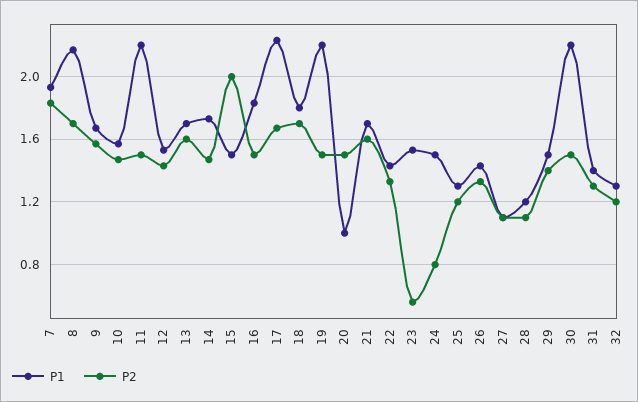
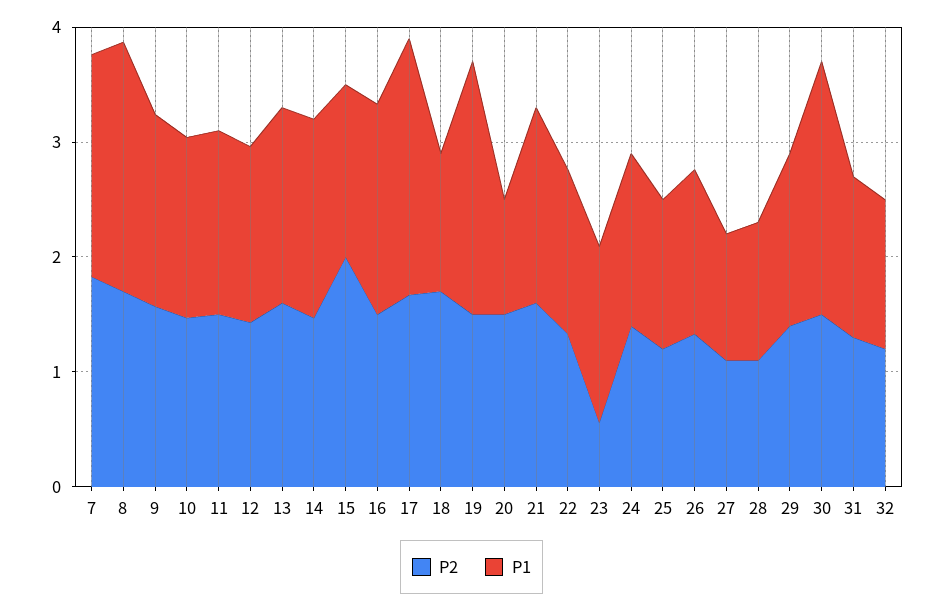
  {
    "P1": {
      "7": 1.95,
      "8": 2.15,
      "9": 1.65,
      "10": 1.55,
-     "11": 2.2,
+     "11": 1.6,
      "12": 1.55,
      "13": 1.7,
      "14": 1.75,
      "15": 1.5,
      "16": 1.85,
      "17": 2.25,
-     "18": 1.8,
+     "18": 1.2,
      "19": 2.2,
      "20": 1,
      "21": 1.7,
      "22": 1.45,
      "23": 1.55,
      "24": 1.5,
      "25": 1.3,
      "26": 1.45,
      "27": 1.1,
      "28": 1.2,
      "29": 1.5,
      "30": 2.2,
      "31": 1.4,
      "32": 1.3
    },
    "P2": {
      "7": 1.85,
      "8": 1.7,
      "9": 1.55,
      "10": 1.45,
      "11": 1.5,
      "12": 1.45,
      "13": 1.6,
      "14": 1.45,
      "15": 2,
      "16": 1.5,
      "17": 1.65,
      "18": 1.7,
      "19": 1.5,
      "20": 1.5,
      "21": 1.6,
      "22": 1.35,
      "23": 0.55,
-     "24": 0.8,
+     "24": 1.4,
      "25": 1.2,
      "26": 1.35,
      "27": 1.1,
      "28": 1.1,
      "29": 1.4,
      "30": 1.5,
      "31": 1.3,
      "32": 1.2
    }
  }

